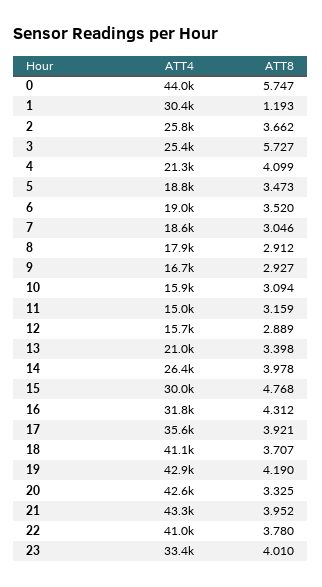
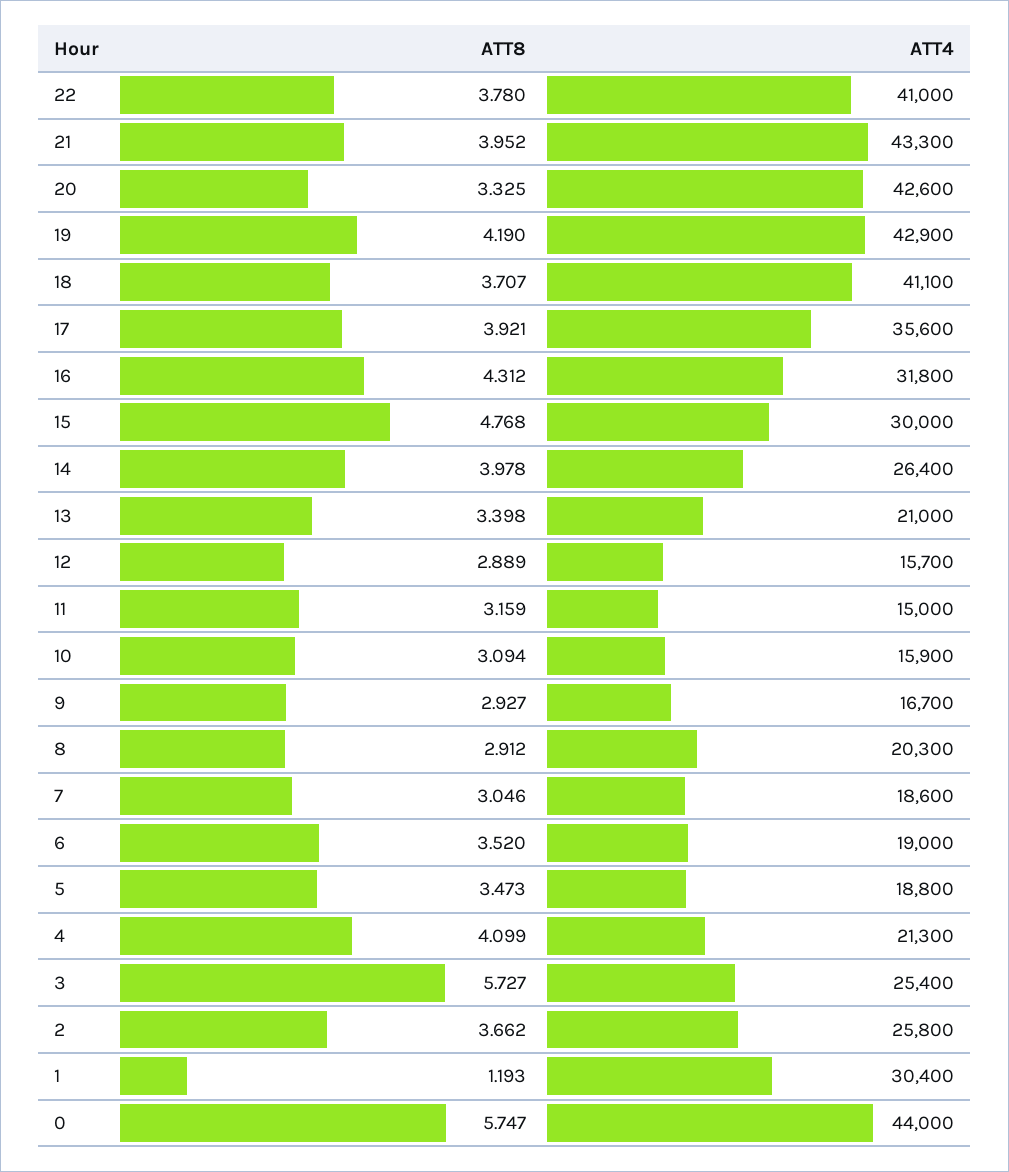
  {
    "ATT4": {
      "0": 44000,
      "1": 30400,
      "2": 25800,
      "3": 25400,
      "4": 21300,
      "5": 18800,
      "6": 19000,
      "7": 18600,
-     "8": 17900,
+     "8": 20300,
      "9": 16700,
      "10": 15900,
      "11": 15000,
      "12": 15700,
      "13": 21000,
      "14": 26400,
      "15": 30000,
      "16": 31800,
      "17": 35600,
      "18": 41100,
      "19": 42900,
      "20": 42600,
      "21": 43300,
-     "22": 41000,
+     "22": 41000
-     "23": 33400
    },
    "ATT8": {
      "0": 5.747,
      "1": 1.193,
      "2": 3.662,
      "3": 5.727,
      "4": 4.099,
      "5": 3.473,
      "6": 3.52,
      "7": 3.046,
      "8": 2.912,
      "9": 2.927,
      "10": 3.094,
      "11": 3.159,
      "12": 2.889,
      "13": 3.398,
      "14": 3.978,
      "15": 4.768,
      "16": 4.312,
      "17": 3.921,
      "18": 3.707,
      "19": 4.19,
      "20": 3.325,
      "21": 3.952,
-     "22": 3.78,
+     "22": 3.78
-     "23": 4.01
    }
  }

